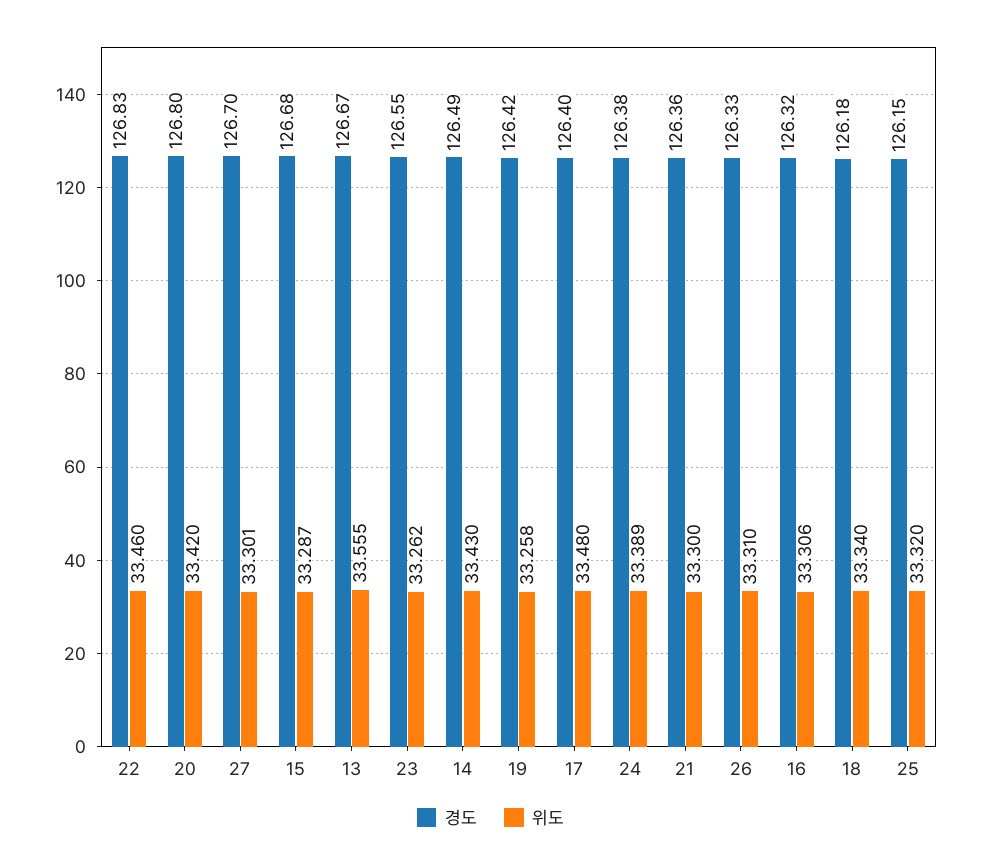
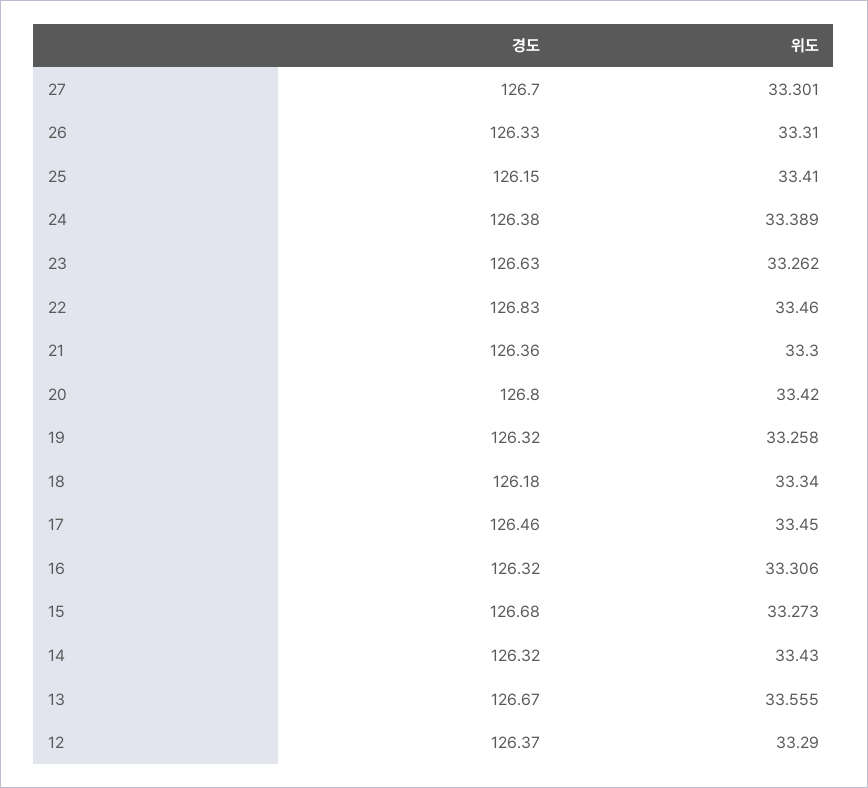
  {
    "경도": {
      "22": 126.83,
      "20": 126.8,
      "27": 126.7,
      "15": 126.68,
      "13": 126.67,
-     "23": 126.55,
+     "23": 126.63,
-     "14": 126.49,
+     "14": 126.32,
-     "19": 126.42,
+     "19": 126.32,
-     "17": 126.4,
+     "17": 126.46,
      "24": 126.38,
      "21": 126.36,
      "26": 126.33,
      "16": 126.32,
      "18": 126.18,
-     "25": 126.15
+     "25": 126.15,
+     "12": 126.37
    },
    "위도": {
      "22": 33.46,
      "20": 33.42,
      "27": 33.301,
-     "15": 33.287,
+     "15": 33.273,
      "13": 33.555,
      "23": 33.262,
      "14": 33.43,
      "19": 33.258,
-     "17": 33.48,
+     "17": 33.45,
      "24": 33.389,
      "21": 33.3,
      "26": 33.31,
      "16": 33.306,
      "18": 33.34,
-     "25": 33.32
+     "25": 33.41,
+     "12": 33.29
    }
  }

